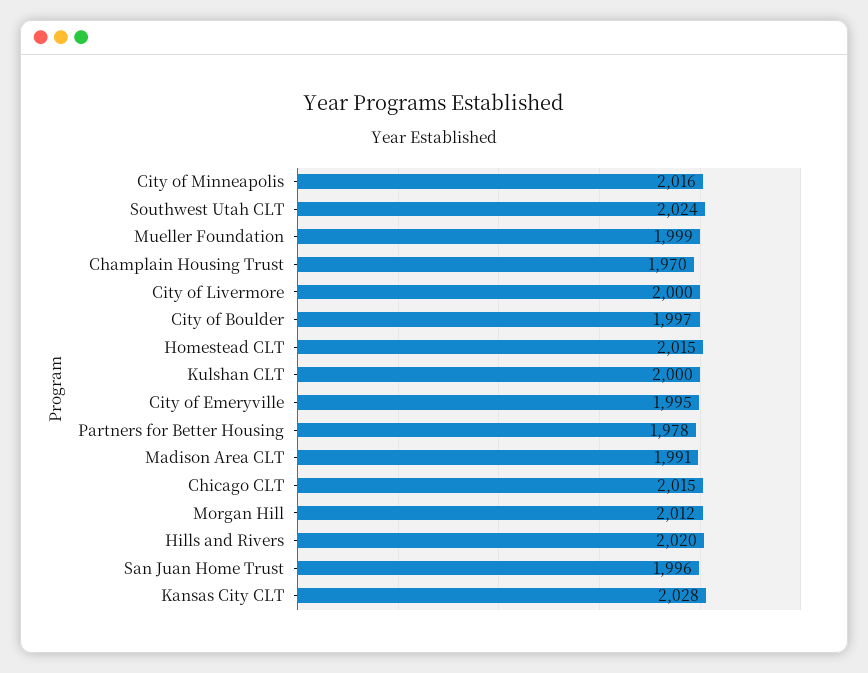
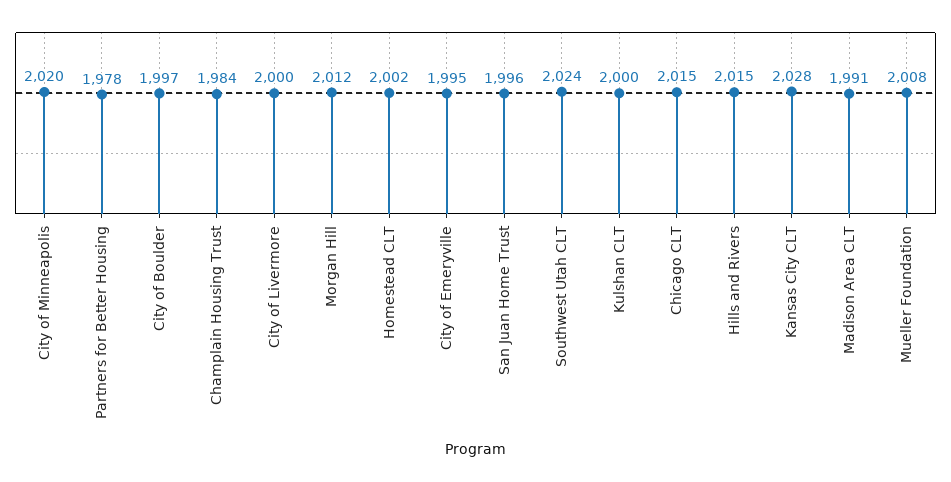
  {
-   "City of Minneapolis": 2016,
+   "City of Minneapolis": 2020,
    "Southwest Utah CLT": 2024,
-   "Mueller Foundation": 1999,
+   "Mueller Foundation": 2008,
-   "Champlain Housing Trust": 1970,
+   "Champlain Housing Trust": 1984,
    "City of Livermore": 2000,
    "City of Boulder": 1997,
-   "Homestead CLT": 2015,
+   "Homestead CLT": 2002,
    "Kulshan CLT": 2000,
    "City of Emeryville": 1995,
    "Partners for Better Housing": 1978,
    "Madison Area CLT": 1991,
    "Chicago CLT": 2015,
    "Morgan Hill": 2012,
-   "Hills and Rivers": 2020,
+   "Hills and Rivers": 2015,
    "San Juan Home Trust": 1996,
    "Kansas City CLT": 2028
  }

